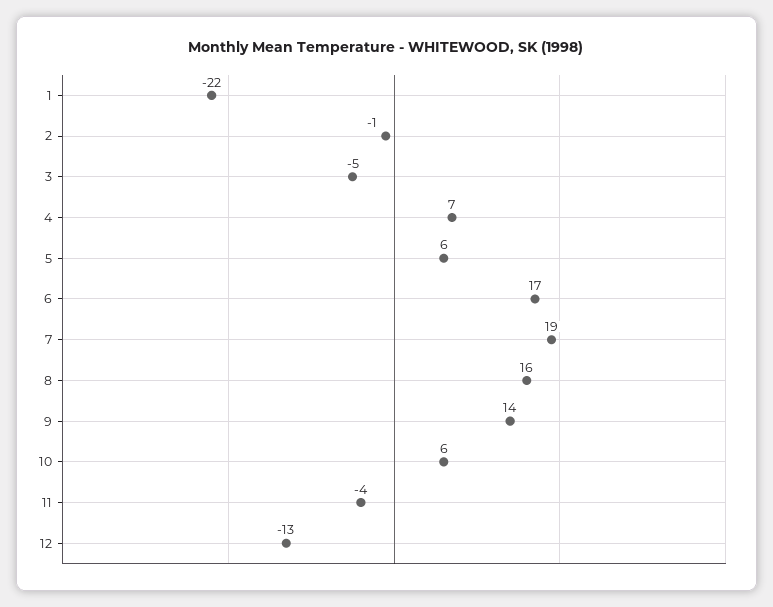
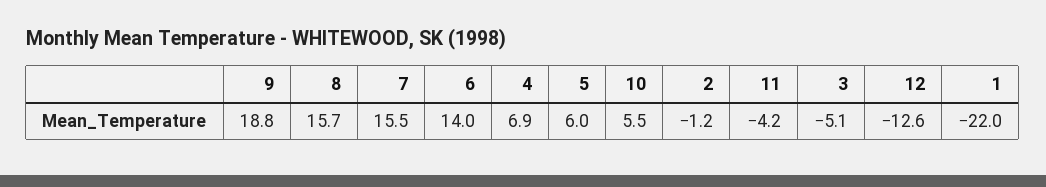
  {
    "1": -22,
    "2": -1.2,
    "3": -5.1,
    "4": 6.9,
    "5": 6,
-   "6": 17,
+   "6": 14,
-   "7": 19,
+   "7": 15.5,
    "8": 15.7,
-   "9": 14,
+   "9": 18.8,
    "10": 5.5,
    "11": -4.2,
    "12": -12.6
  }

